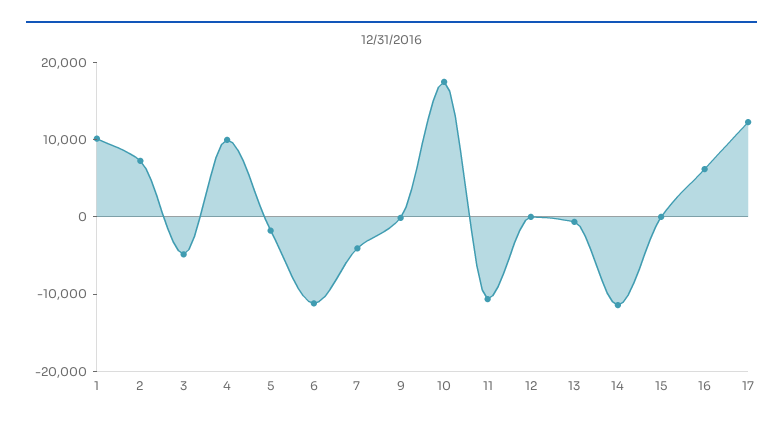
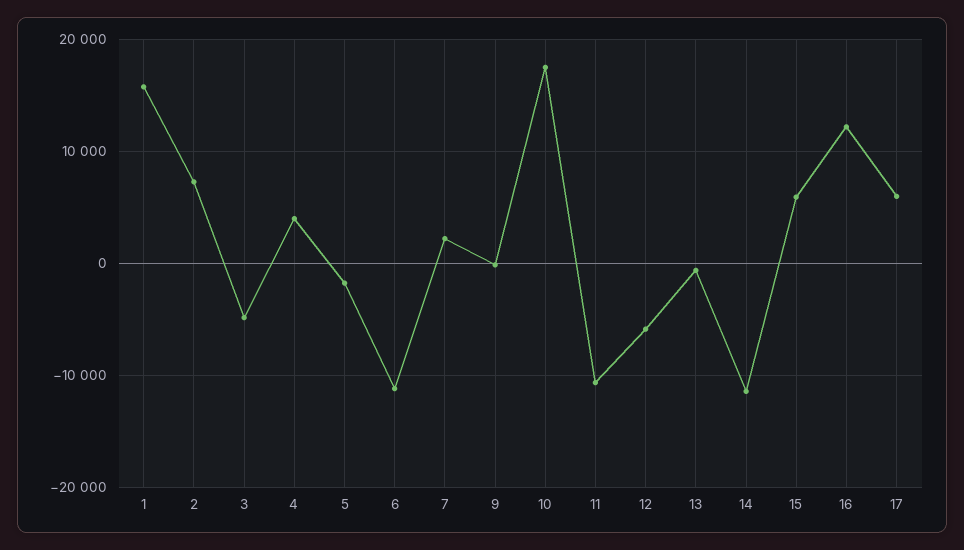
  {
-   "1": 10000,
+   "1": 16000,
    "2": 7000,
    "3": -5000,
-   "4": 10000,
+   "4": 4000,
    "5": -2000,
    "6": -11000,
-   "7": -4000,
+   "7": 2000,
    "9": 0,
    "10": 18000,
    "11": -11000,
-   "12": 0,
+   "12": -6000,
    "13": -1000,
    "14": -11000,
-   "15": 0,
+   "15": 6000,
-   "16": 6000,
+   "16": 12000,
-   "17": 12000
+   "17": 6000
  }

